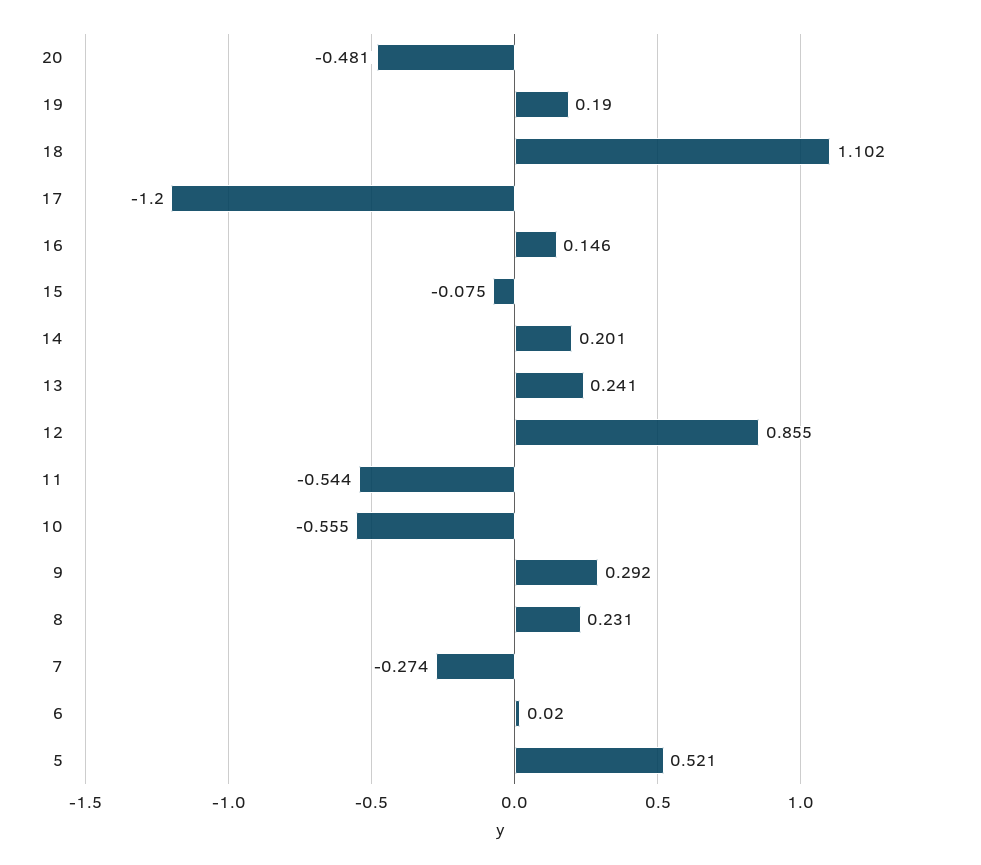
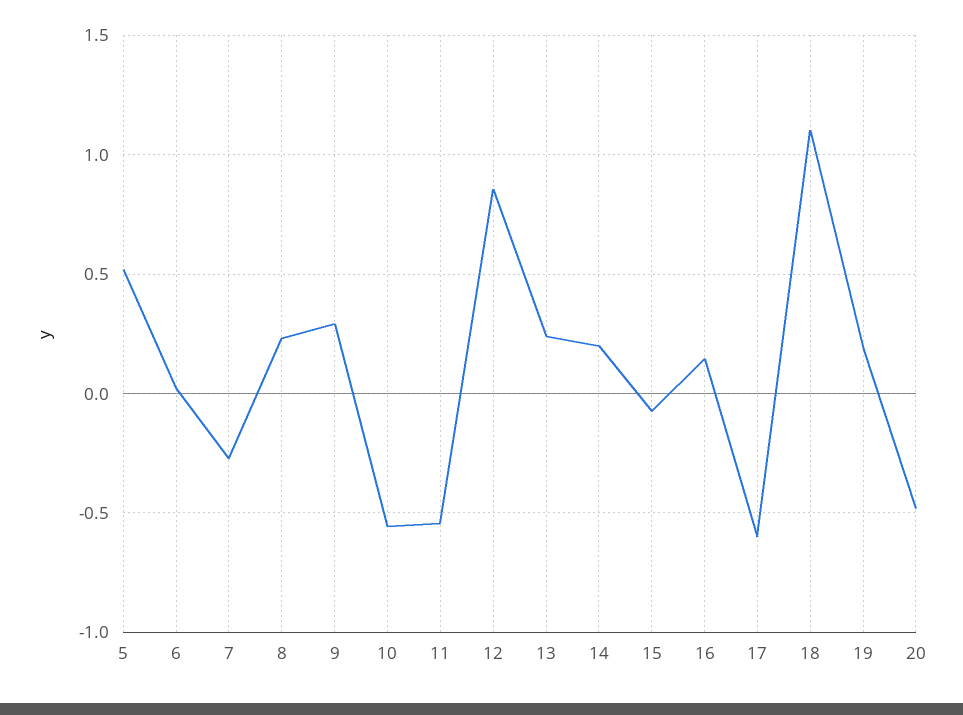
  {
    "20": -0.481,
    "19": 0.19,
    "18": 1.102,
-   "17": -1.2,
+   "17": -0.6,
    "16": 0.146,
    "15": -0.075,
    "14": 0.201,
    "13": 0.241,
    "12": 0.855,
    "11": -0.544,
    "10": -0.555,
    "9": 0.292,
    "8": 0.231,
    "7": -0.274,
    "6": 0.02,
    "5": 0.521
  }

